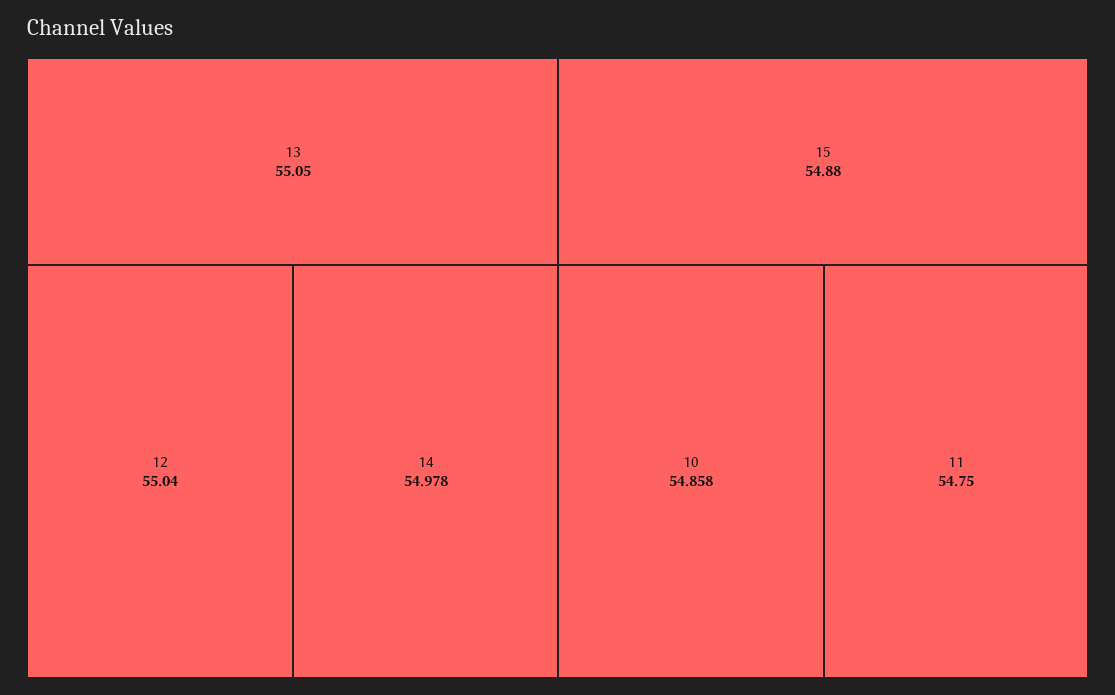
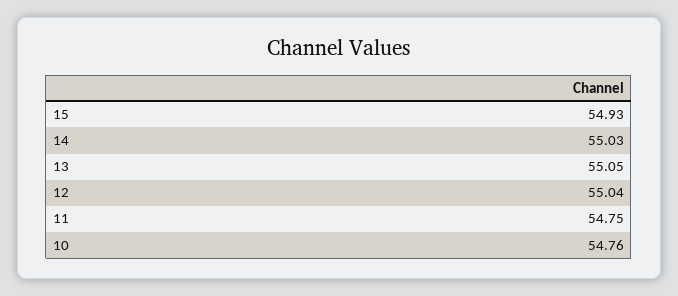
  {
    "13": 55.05,
    "12": 55.04,
-   "14": 54.978,
+   "14": 55.03,
-   "15": 54.88,
+   "15": 54.93,
-   "10": 54.858,
+   "10": 54.76,
    "11": 54.75
  }

